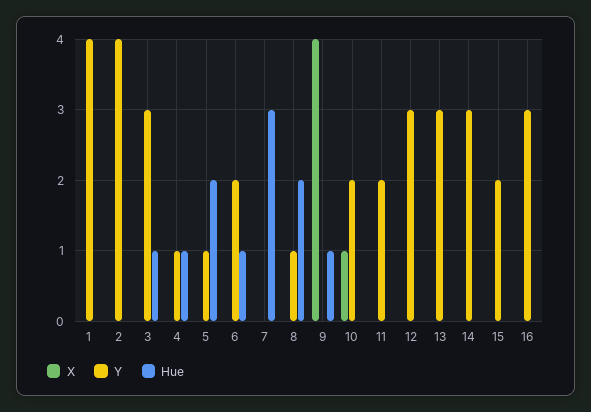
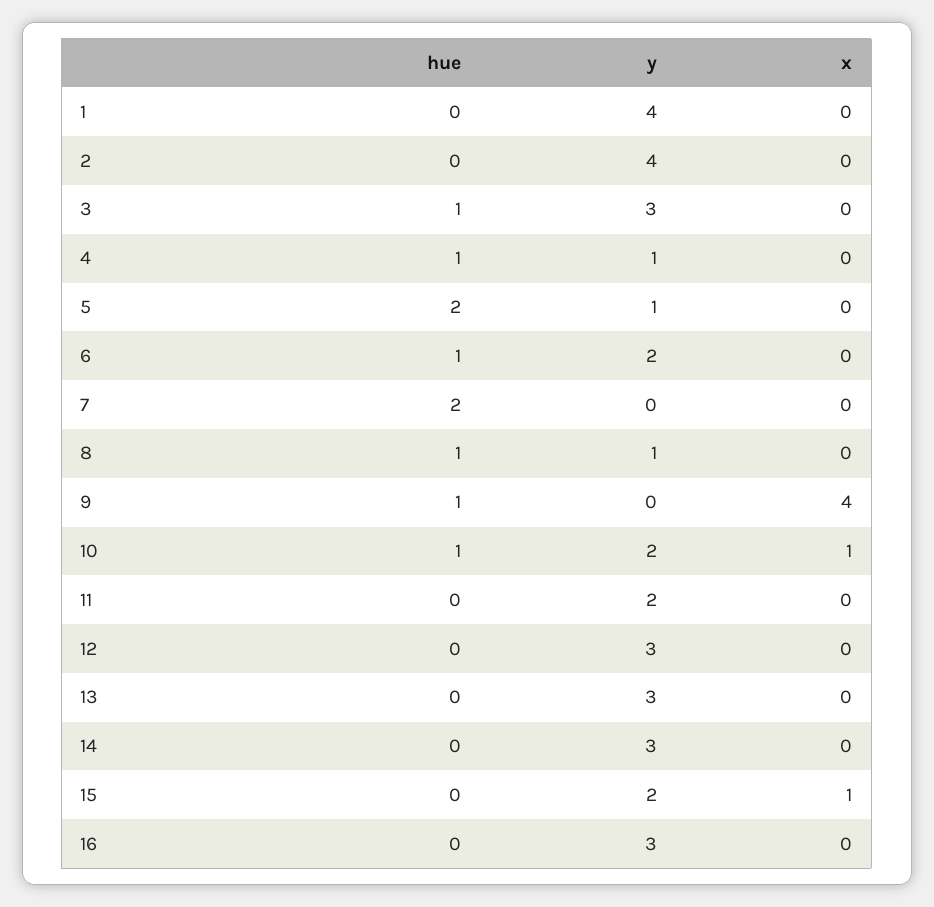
  {
    "X": {
      "1": 0,
      "2": 0,
      "3": 0,
      "4": 0,
      "5": 0,
      "6": 0,
      "7": 0,
      "8": 0,
      "9": 4,
      "10": 1,
      "11": 0,
      "12": 0,
      "13": 0,
      "14": 0,
-     "15": 0,
+     "15": 1,
      "16": 0
    },
    "Y": {
      "1": 4,
      "2": 4,
      "3": 3,
      "4": 1,
      "5": 1,
      "6": 2,
      "7": 0,
      "8": 1,
      "9": 0,
      "10": 2,
      "11": 2,
      "12": 3,
      "13": 3,
      "14": 3,
      "15": 2,
      "16": 3
    },
    "Hue": {
      "1": 0,
      "2": 0,
      "3": 1,
      "4": 1,
      "5": 2,
      "6": 1,
-     "7": 3,
+     "7": 2,
-     "8": 2,
+     "8": 1,
      "9": 1,
-     "10": 0,
+     "10": 1,
      "11": 0,
      "12": 0,
      "13": 0,
      "14": 0,
      "15": 0,
      "16": 0
    }
  }

